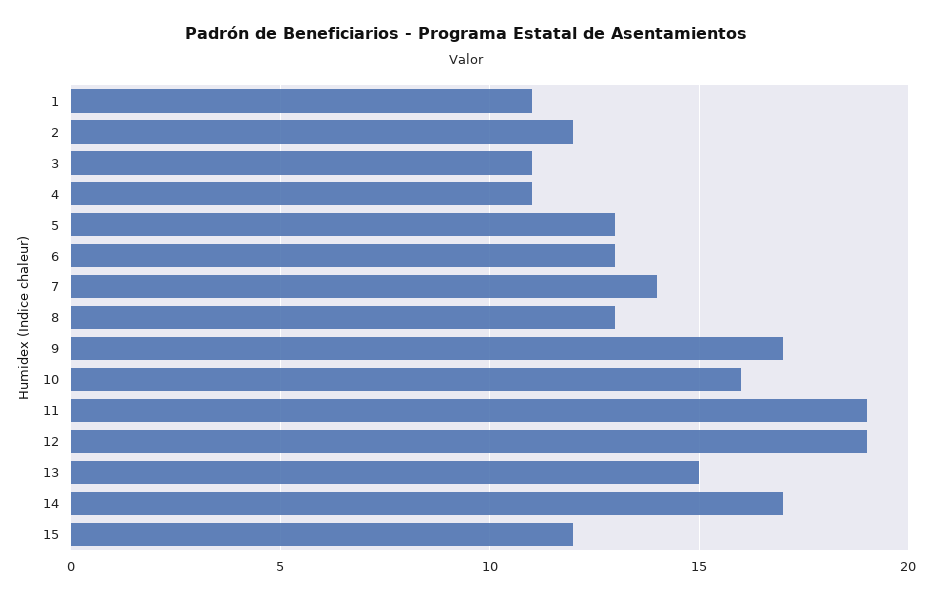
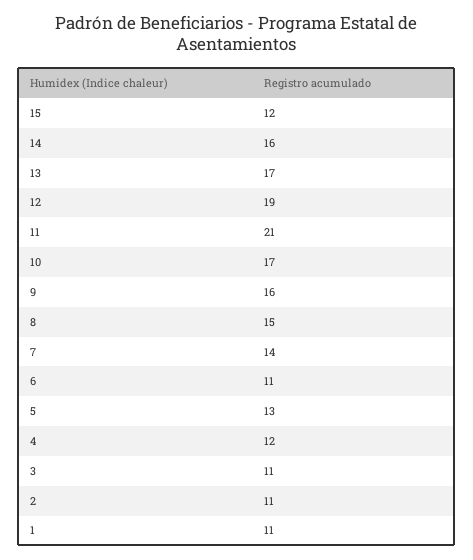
  {
    "1": 11,
-   "2": 12,
+   "2": 11,
    "3": 11,
-   "4": 11,
+   "4": 12,
    "5": 13,
-   "6": 13,
+   "6": 11,
    "7": 14,
-   "8": 13,
+   "8": 15,
-   "9": 17,
+   "9": 16,
-   "10": 16,
+   "10": 17,
-   "11": 19,
+   "11": 21,
    "12": 19,
-   "13": 15,
+   "13": 17,
-   "14": 17,
+   "14": 16,
    "15": 12
  }

